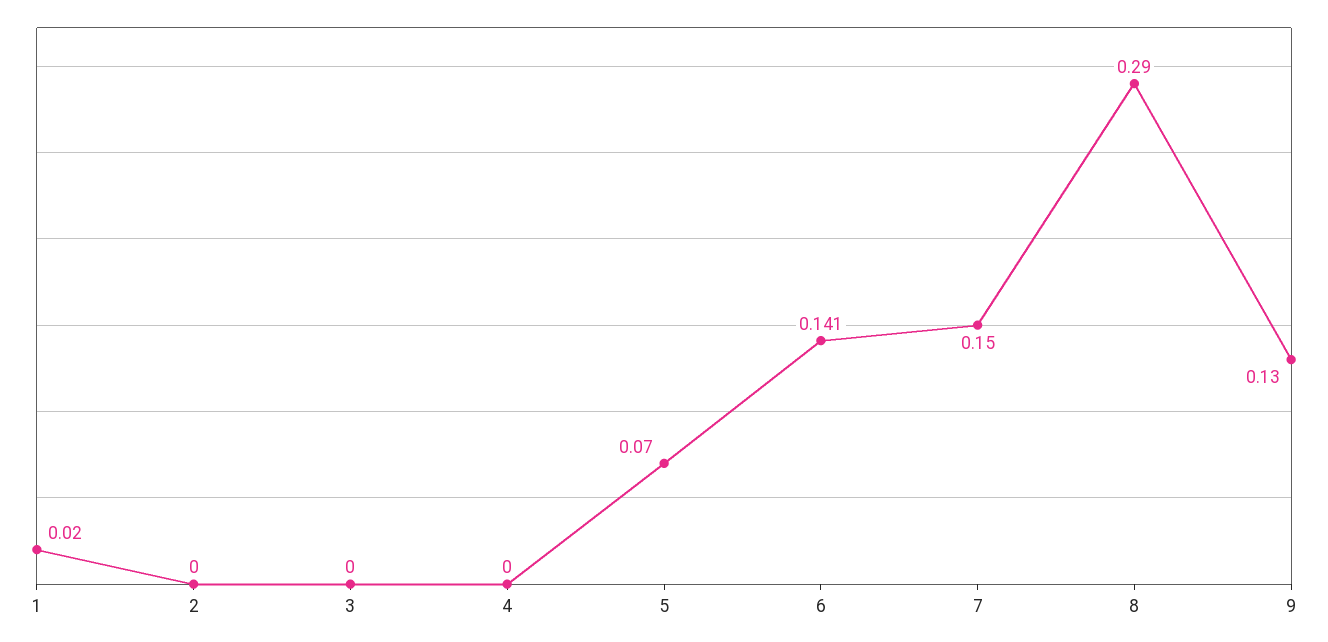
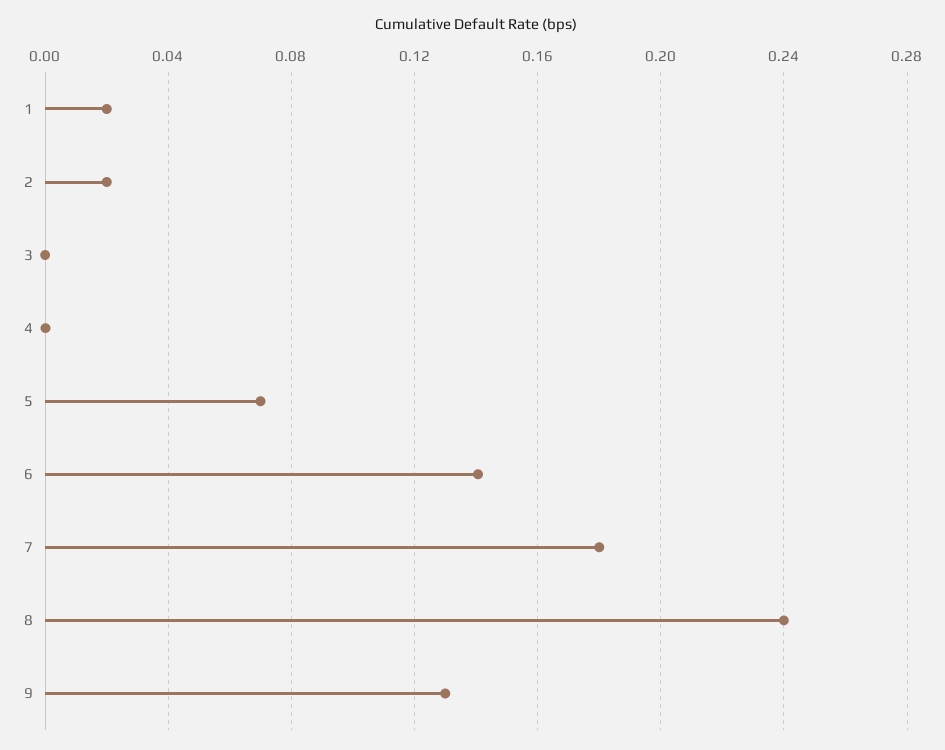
  {
    "1": 0.02,
-   "2": 0,
+   "2": 0.02,
    "3": 0,
    "4": 0,
    "5": 0.07,
    "6": 0.141,
-   "7": 0.15,
+   "7": 0.18,
-   "8": 0.29,
+   "8": 0.24,
    "9": 0.13
  }

